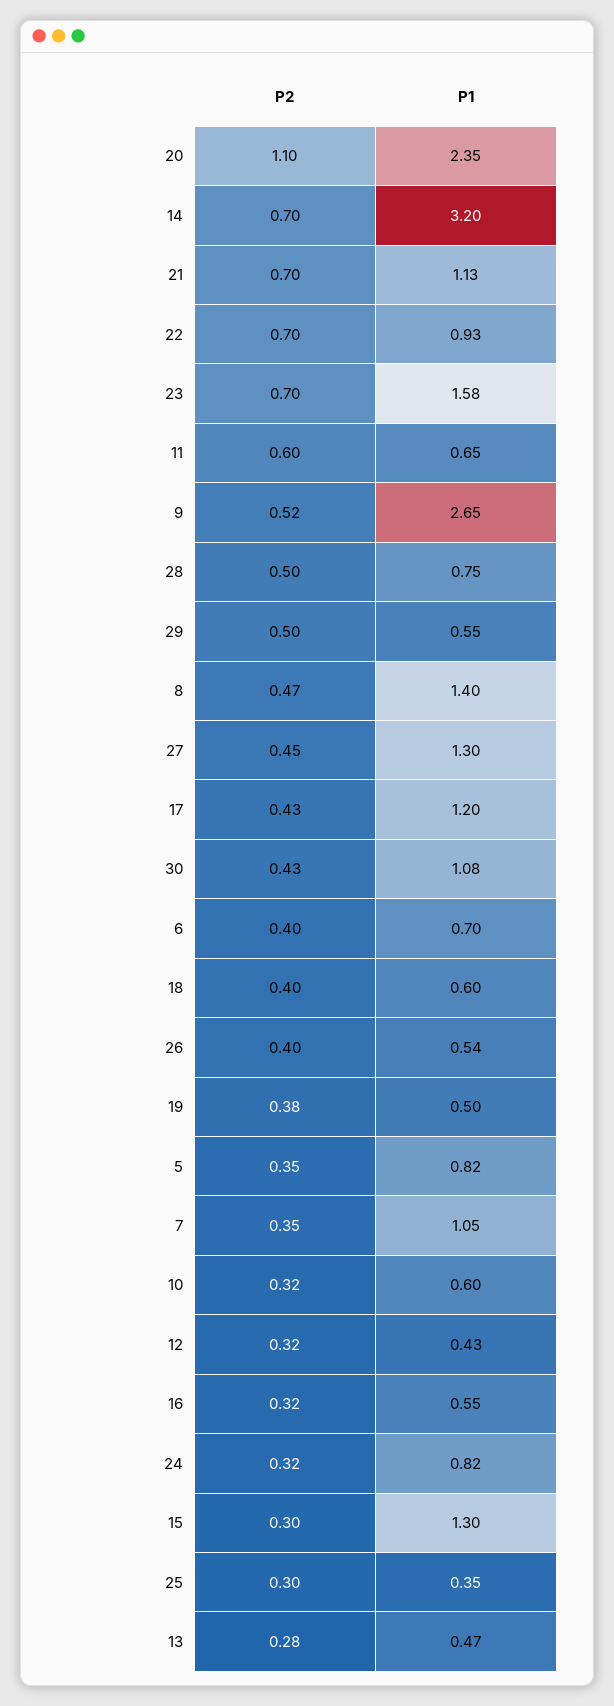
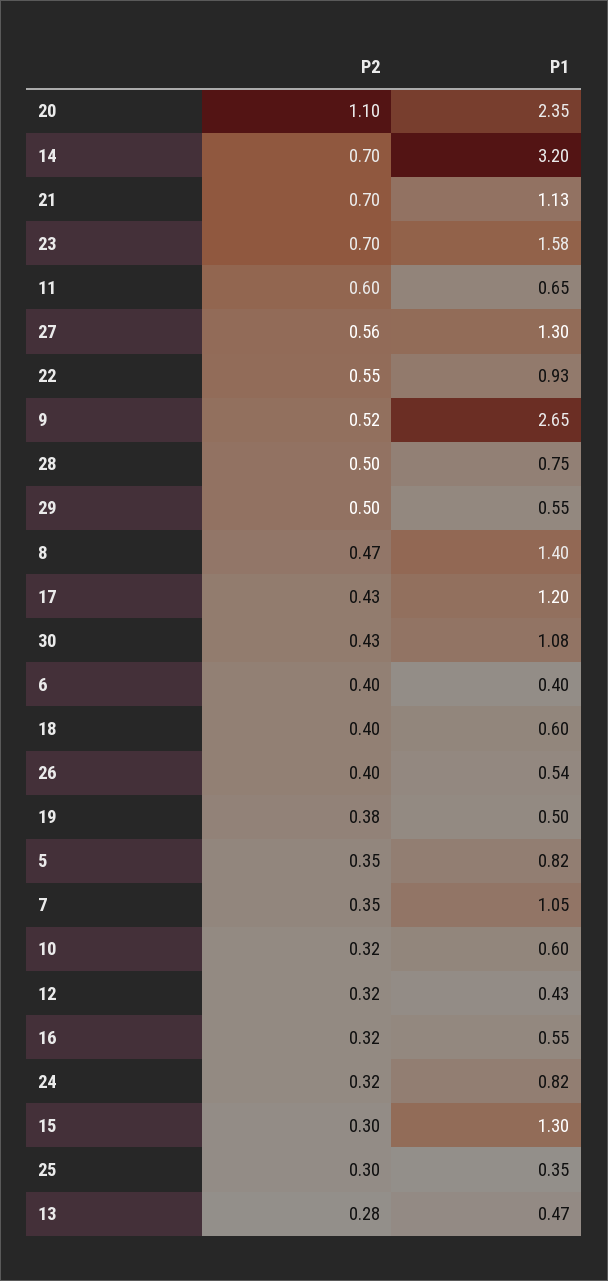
  {
    "P2": {
      "20": 1.1,
      "14": 0.7,
      "21": 0.7,
-     "22": 0.7,
+     "22": 0.55,
      "23": 0.7,
      "11": 0.6,
      "9": 0.52,
      "28": 0.5,
      "29": 0.5,
      "8": 0.47,
-     "27": 0.45,
+     "27": 0.56,
      "17": 0.43,
      "30": 0.43,
      "6": 0.4,
      "18": 0.4,
      "26": 0.4,
      "19": 0.38,
      "5": 0.35,
      "7": 0.35,
      "10": 0.32,
      "12": 0.32,
      "16": 0.32,
      "24": 0.32,
      "15": 0.3,
      "25": 0.3,
      "13": 0.28
    },
    "P1": {
      "20": 2.35,
      "14": 3.2,
      "21": 1.13,
      "22": 0.93,
      "23": 1.58,
      "11": 0.65,
      "9": 2.65,
      "28": 0.75,
      "29": 0.55,
      "8": 1.4,
      "27": 1.3,
      "17": 1.2,
      "30": 1.08,
-     "6": 0.7,
+     "6": 0.4,
      "18": 0.6,
      "26": 0.54,
      "19": 0.5,
      "5": 0.82,
      "7": 1.05,
      "10": 0.6,
      "12": 0.43,
      "16": 0.55,
      "24": 0.82,
      "15": 1.3,
      "25": 0.35,
      "13": 0.47
    }
  }

